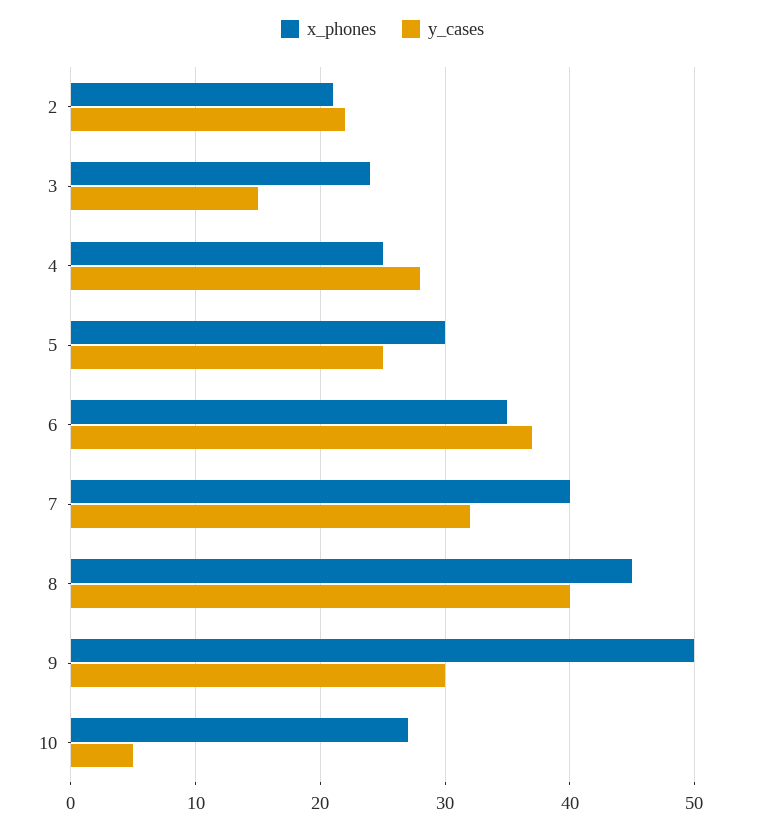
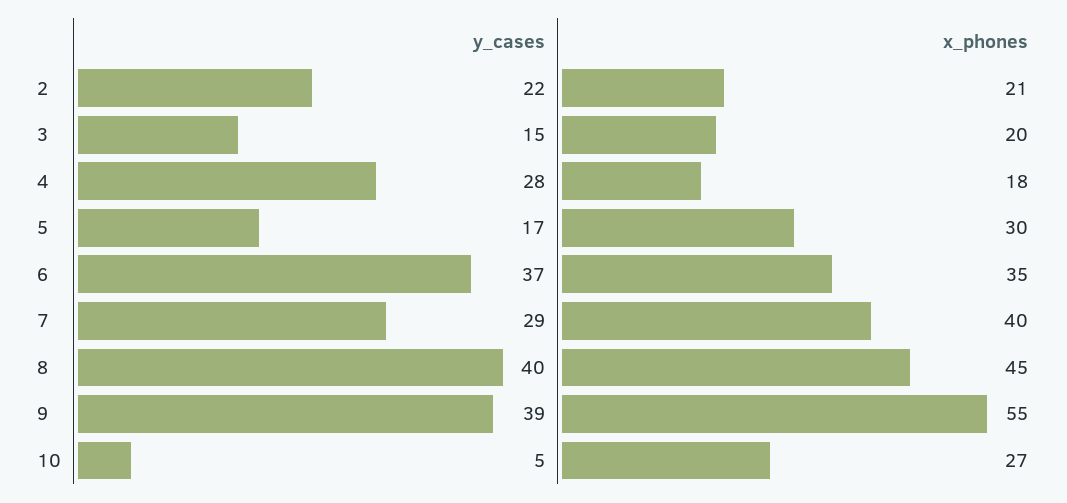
  {
    "x_phones": {
      "2": 21,
-     "3": 24,
+     "3": 20,
-     "4": 25,
+     "4": 18,
      "5": 30,
      "6": 35,
      "7": 40,
      "8": 45,
-     "9": 50,
+     "9": 55,
      "10": 27
    },
    "y_cases": {
      "2": 22,
      "3": 15,
      "4": 28,
-     "5": 25,
+     "5": 17,
      "6": 37,
-     "7": 32,
+     "7": 29,
      "8": 40,
-     "9": 30,
+     "9": 39,
      "10": 5
    }
  }

